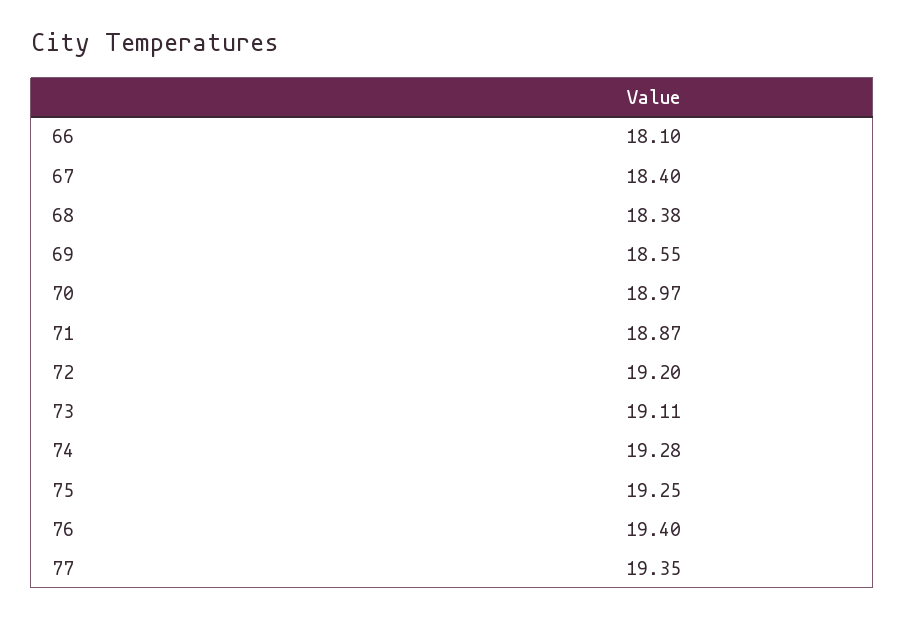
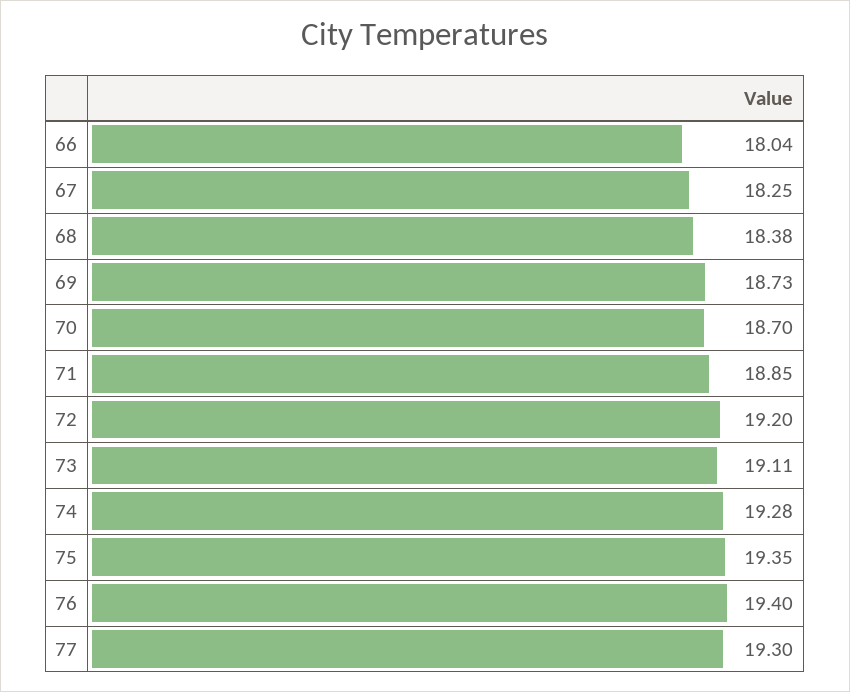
  {
-   "66": 18.1,
+   "66": 18.04,
-   "67": 18.4,
+   "67": 18.25,
    "68": 18.38,
-   "69": 18.55,
+   "69": 18.73,
-   "70": 18.97,
+   "70": 18.7,
-   "71": 18.87,
+   "71": 18.85,
    "72": 19.2,
    "73": 19.11,
    "74": 19.28,
-   "75": 19.25,
+   "75": 19.35,
    "76": 19.4,
-   "77": 19.35
+   "77": 19.3
  }

